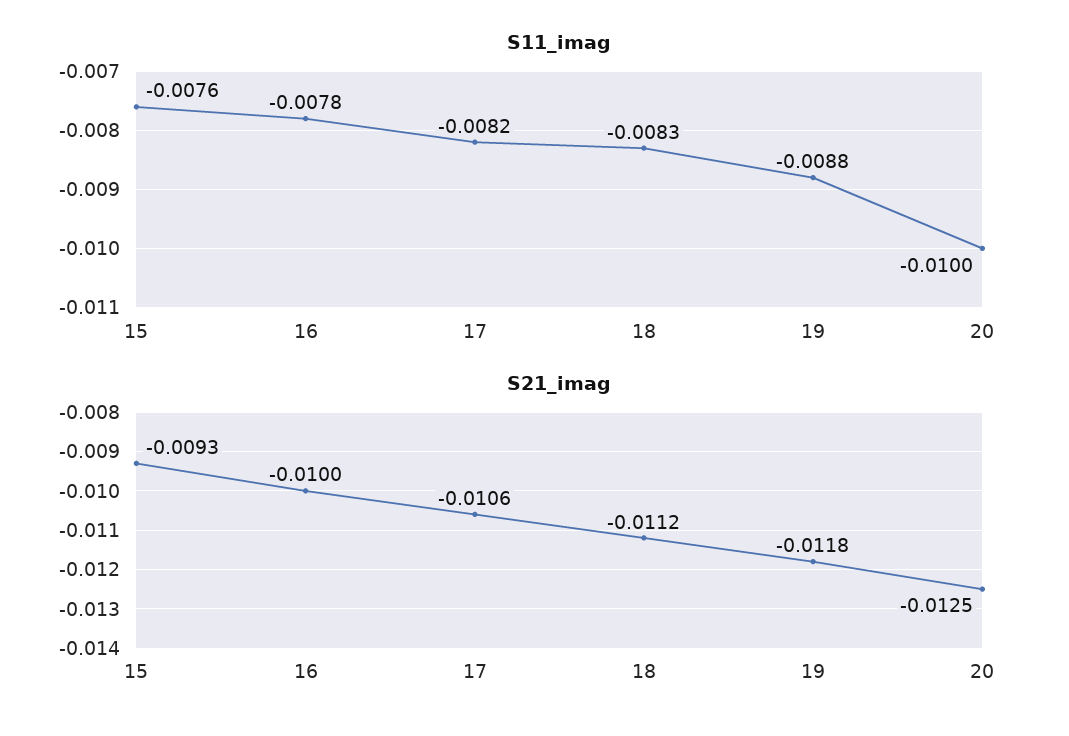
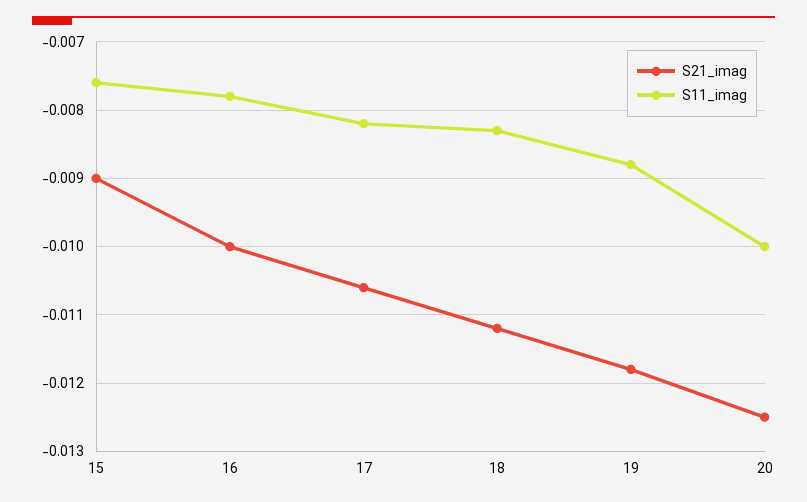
  {
    "S11_imag": {
      "15": -0.0076,
      "16": -0.0078,
      "17": -0.0082,
      "18": -0.0083,
      "19": -0.0088,
      "20": -0.01
    },
    "S21_imag": {
-     "15": -0.0093,
+     "15": -0.009,
      "16": -0.01,
      "17": -0.0106,
      "18": -0.0112,
      "19": -0.0118,
      "20": -0.0125
    }
  }

